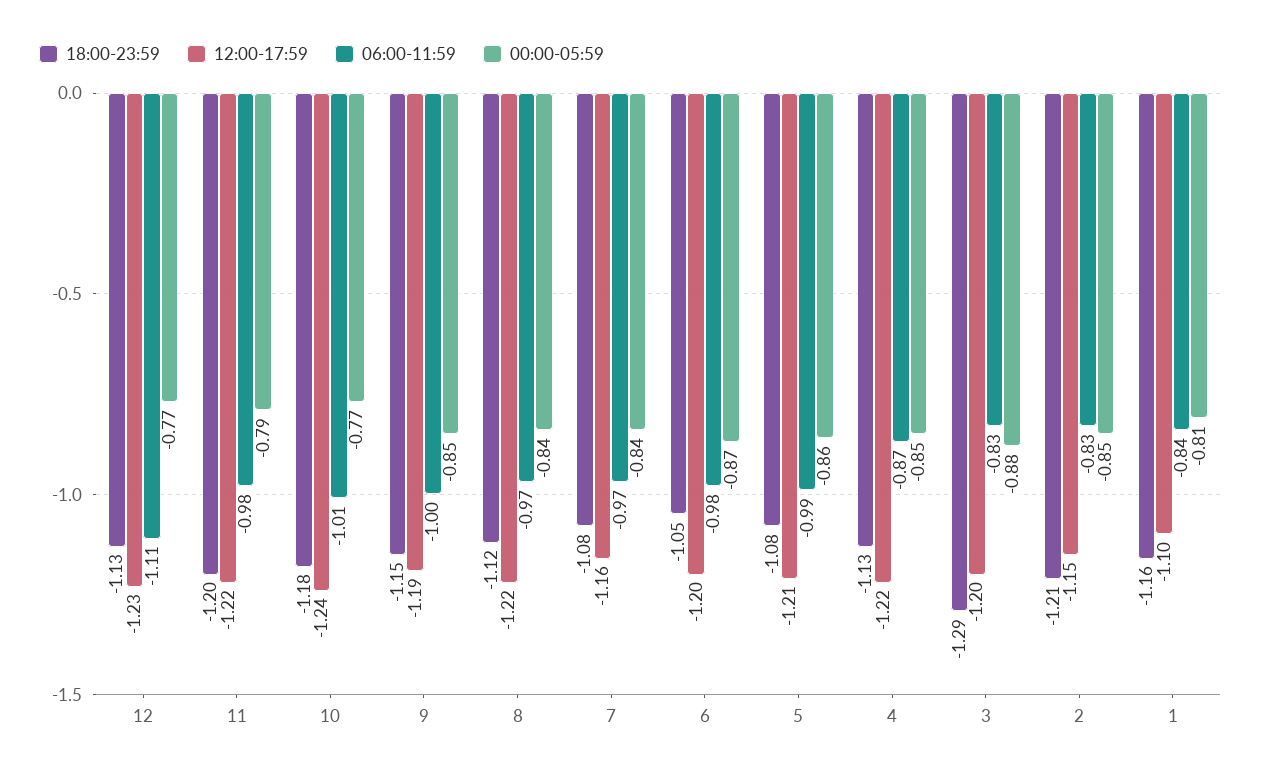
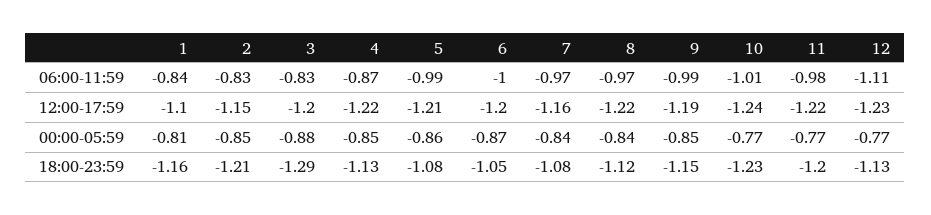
  {
    "18:00-23:59": {
      "12": -1.13,
      "11": -1.2,
-     "10": -1.18,
+     "10": -1.23,
      "9": -1.15,
      "8": -1.12,
      "7": -1.08,
      "6": -1.05,
      "5": -1.08,
      "4": -1.13,
      "3": -1.29,
      "2": -1.21,
      "1": -1.16
    },
    "12:00-17:59": {
      "12": -1.23,
      "11": -1.22,
      "10": -1.24,
      "9": -1.19,
      "8": -1.22,
      "7": -1.16,
      "6": -1.2,
      "5": -1.21,
      "4": -1.22,
      "3": -1.2,
      "2": -1.15,
      "1": -1.1
    },
    "06:00-11:59": {
      "12": -1.11,
      "11": -0.98,
      "10": -1.01,
-     "9": -1,
+     "9": -0.99,
      "8": -0.97,
      "7": -0.97,
-     "6": -0.98,
+     "6": -1,
      "5": -0.99,
      "4": -0.87,
      "3": -0.83,
      "2": -0.83,
      "1": -0.84
    },
    "00:00-05:59": {
      "12": -0.77,
-     "11": -0.79,
+     "11": -0.77,
      "10": -0.77,
      "9": -0.85,
      "8": -0.84,
      "7": -0.84,
      "6": -0.87,
      "5": -0.86,
      "4": -0.85,
      "3": -0.88,
      "2": -0.85,
      "1": -0.81
    }
  }

